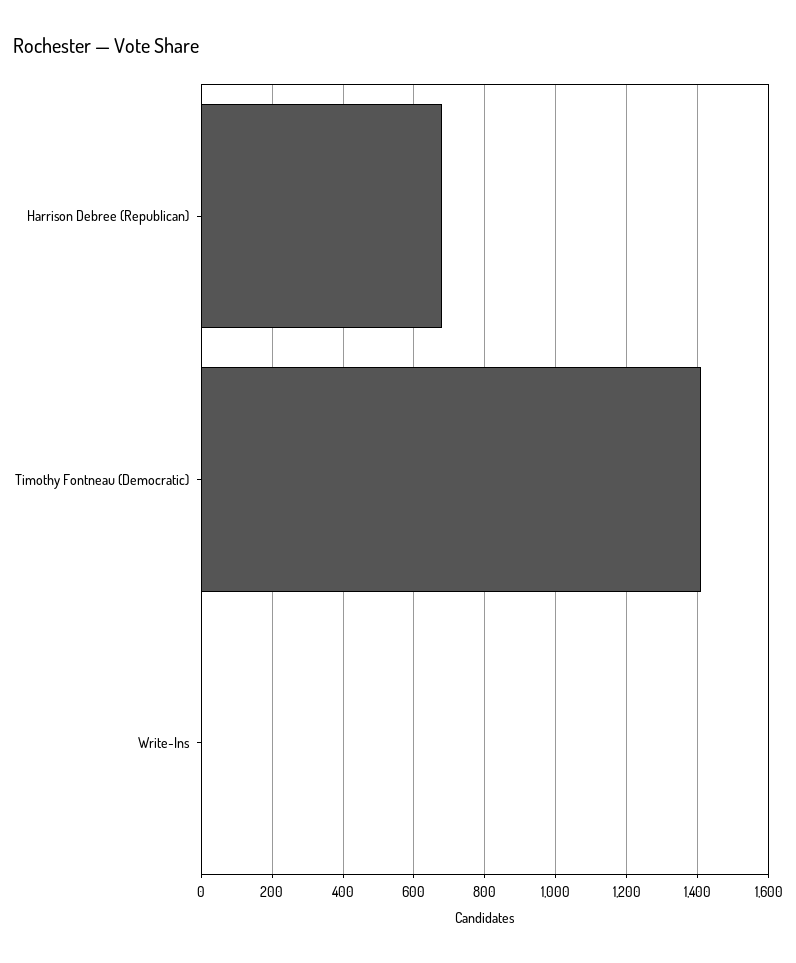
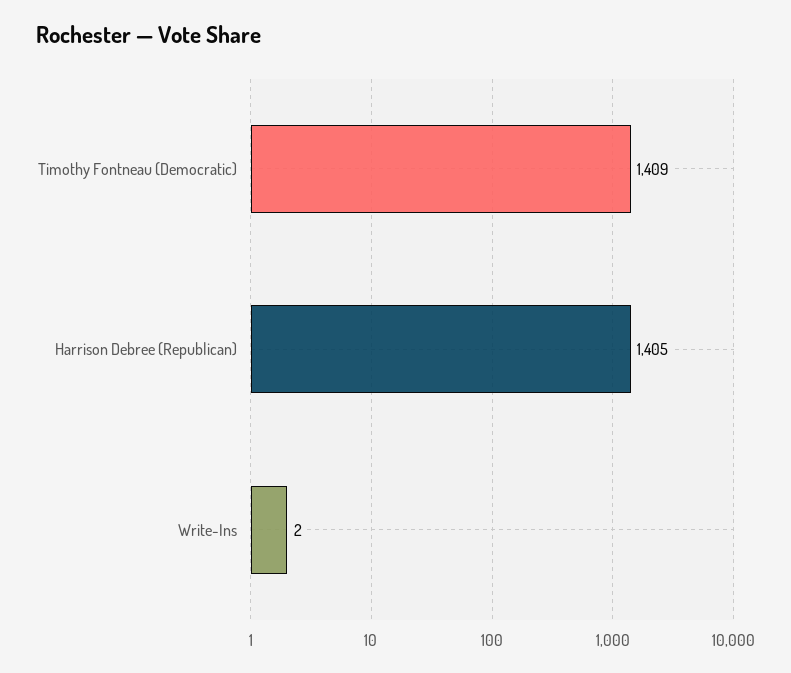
  {
-   "Harrison Debree (Republican)": 680,
+   "Harrison Debree (Republican)": 1405,
    "Timothy Fontneau (Democratic)": 1409,
    "Write-Ins": 2
  }

